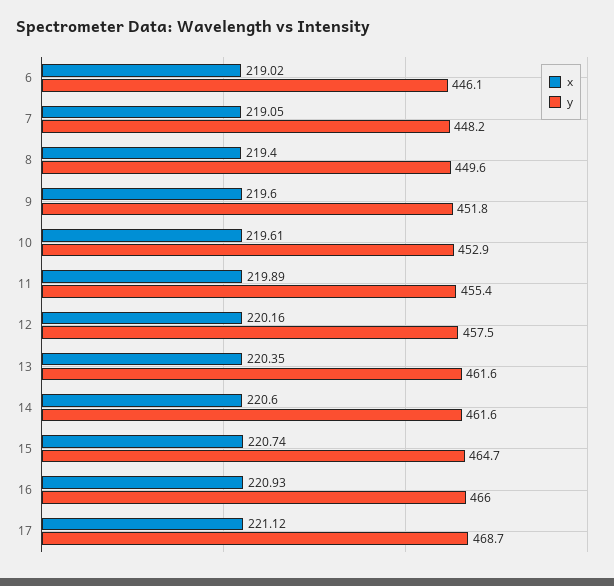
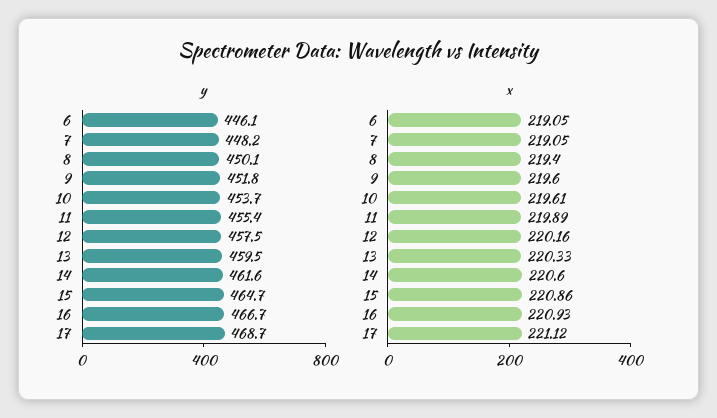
  {
    "x": {
-     "6": 219.02,
+     "6": 219.05,
      "7": 219.05,
      "8": 219.4,
      "9": 219.6,
      "10": 219.61,
      "11": 219.89,
      "12": 220.16,
-     "13": 220.35,
+     "13": 220.33,
      "14": 220.6,
-     "15": 220.74,
+     "15": 220.86,
      "16": 220.93,
      "17": 221.12
    },
    "y": {
      "6": 446.1,
      "7": 448.2,
-     "8": 449.6,
+     "8": 450.1,
      "9": 451.8,
-     "10": 452.9,
+     "10": 453.7,
      "11": 455.4,
      "12": 457.5,
-     "13": 461.6,
+     "13": 459.5,
      "14": 461.6,
      "15": 464.7,
-     "16": 466,
+     "16": 466.7,
      "17": 468.7
    }
  }

